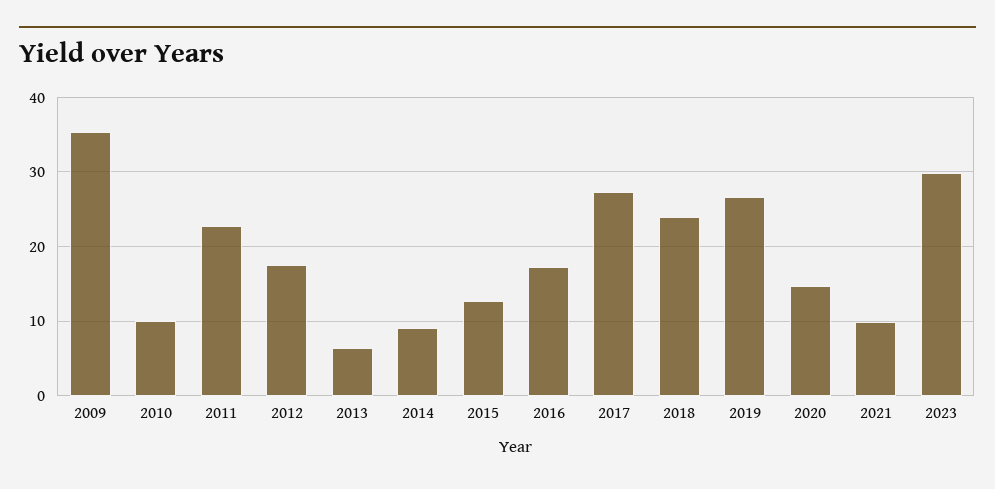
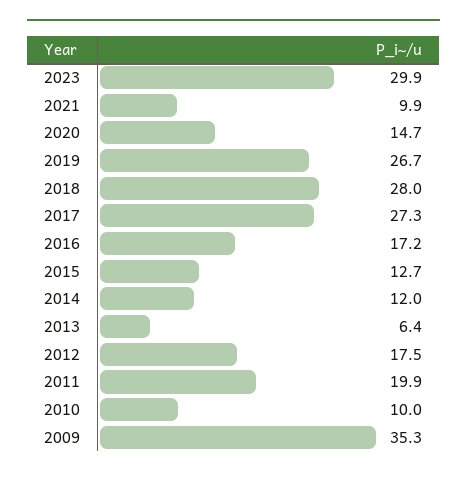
  {
    "2009": 35.3,
    "2010": 10,
-   "2011": 23,
+   "2011": 19.9,
    "2012": 17.5,
    "2013": 6.4,
-   "2014": 9,
+   "2014": 12,
    "2015": 12.7,
    "2016": 17.2,
    "2017": 27.3,
-   "2018": 24,
+   "2018": 28,
    "2019": 26.7,
    "2020": 14.7,
    "2021": 9.9,
    "2023": 29.9
  }

